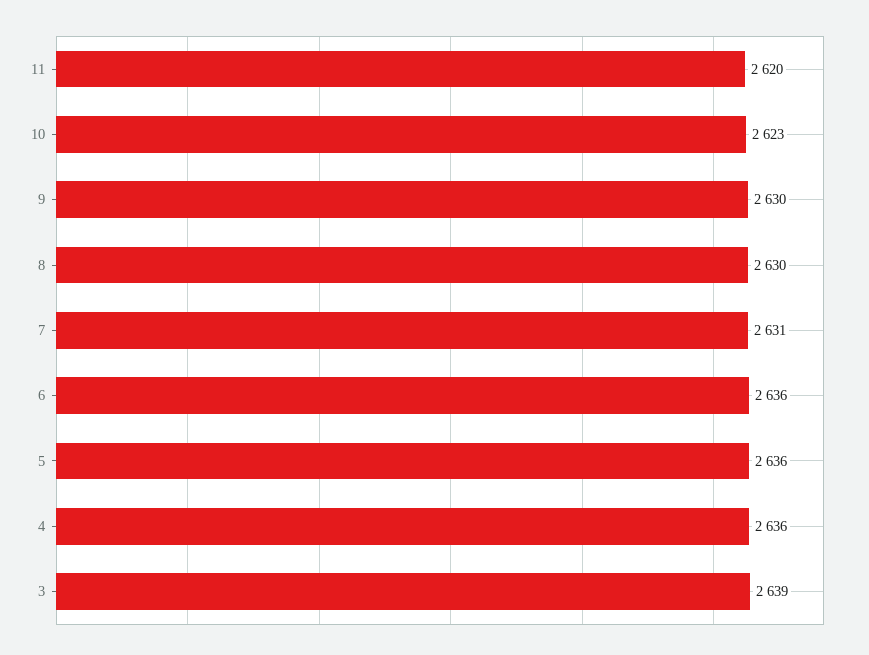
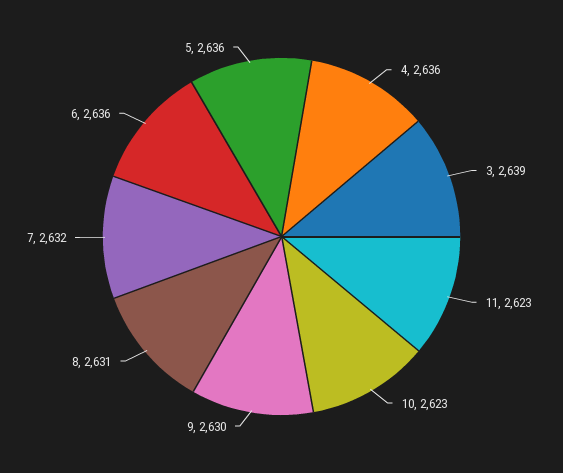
  {
-   "11": 2620,
+   "11": 2623,
    "10": 2623,
    "9": 2630,
-   "8": 2630,
+   "8": 2631,
-   "7": 2631,
+   "7": 2632,
    "6": 2636,
    "5": 2636,
    "4": 2636,
    "3": 2639
  }

